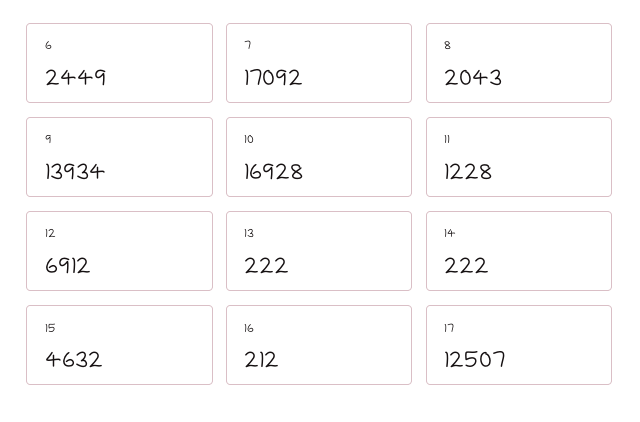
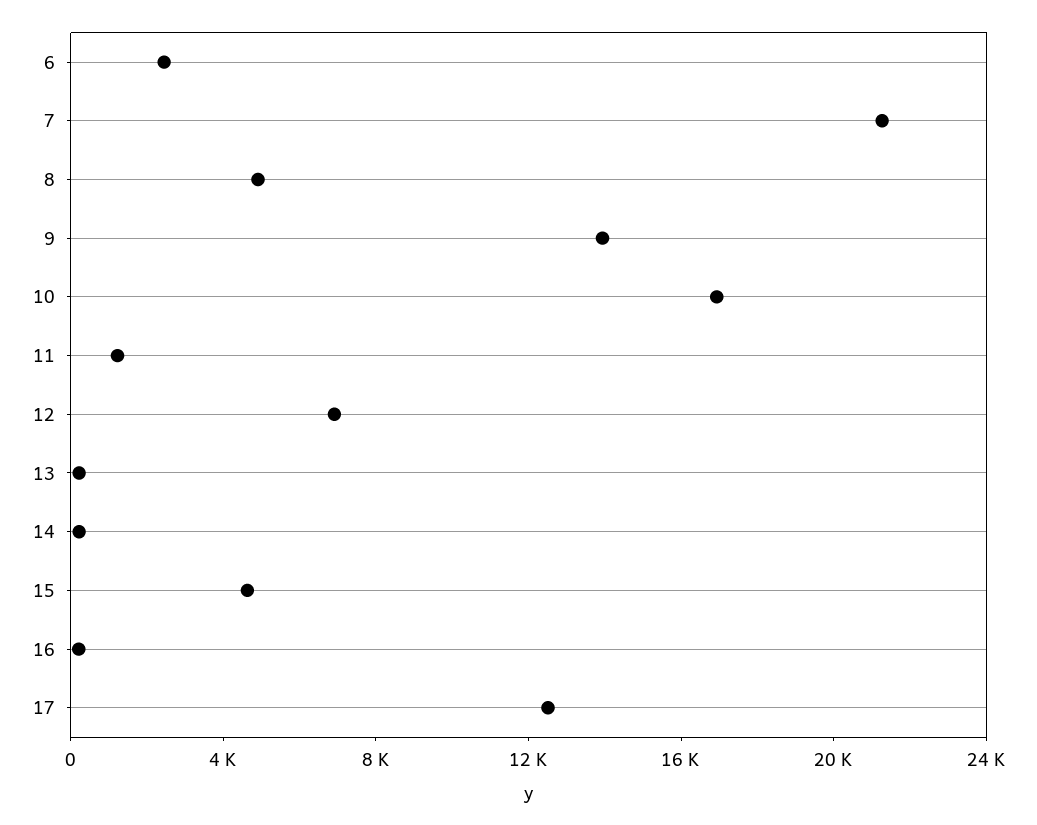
  {
    "6": 2449,
-   "7": 17092,
+   "7": 21000,
-   "8": 2043,
+   "8": 5000,
    "9": 13934,
    "10": 16928,
    "11": 1228,
    "12": 6912,
    "13": 222,
    "14": 222,
    "15": 4632,
    "16": 212,
    "17": 12507
  }

